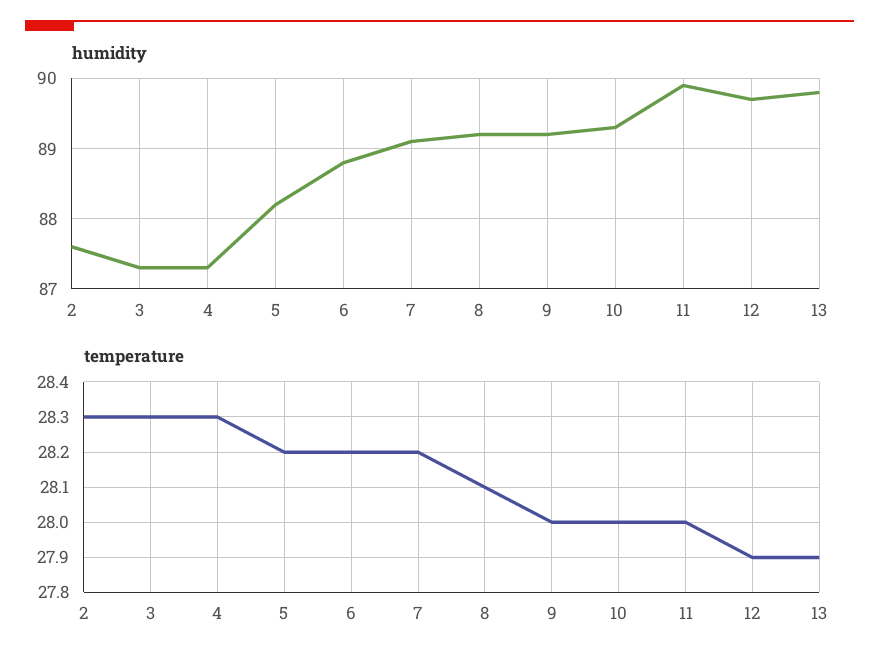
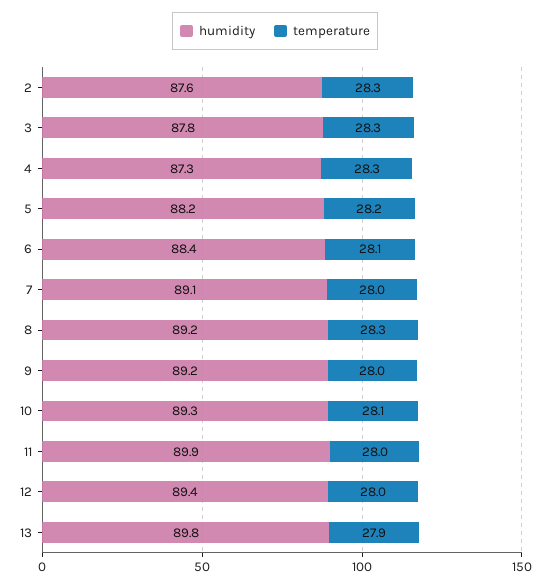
  {
    "humidity": {
      "2": 87.6,
-     "3": 87.3,
+     "3": 87.8,
      "4": 87.3,
      "5": 88.2,
-     "6": 88.8,
+     "6": 88.4,
      "7": 89.1,
      "8": 89.2,
      "9": 89.2,
      "10": 89.3,
      "11": 89.9,
-     "12": 89.7,
+     "12": 89.4,
      "13": 89.8
    },
    "temperature": {
      "2": 28.3,
      "3": 28.3,
      "4": 28.3,
      "5": 28.2,
-     "6": 28.2,
+     "6": 28.1,
-     "7": 28.2,
+     "7": 28,
-     "8": 28.1,
+     "8": 28.3,
      "9": 28,
-     "10": 28,
+     "10": 28.1,
      "11": 28,
-     "12": 27.9,
+     "12": 28,
      "13": 27.9
    }
  }

